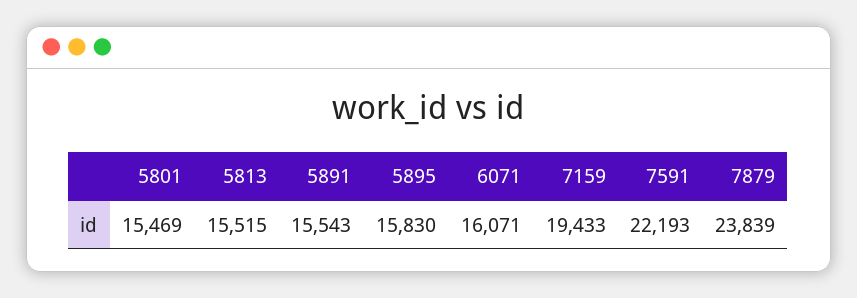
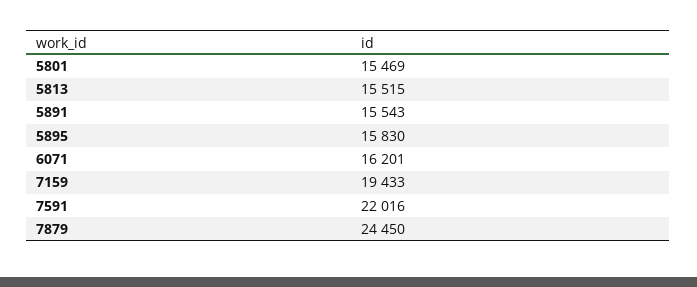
  {
    "5801": 15469,
    "5813": 15515,
    "5891": 15543,
    "5895": 15830,
-   "6071": 16071,
+   "6071": 16201,
    "7159": 19433,
-   "7591": 22193,
+   "7591": 22016,
-   "7879": 23839
+   "7879": 24450
  }

